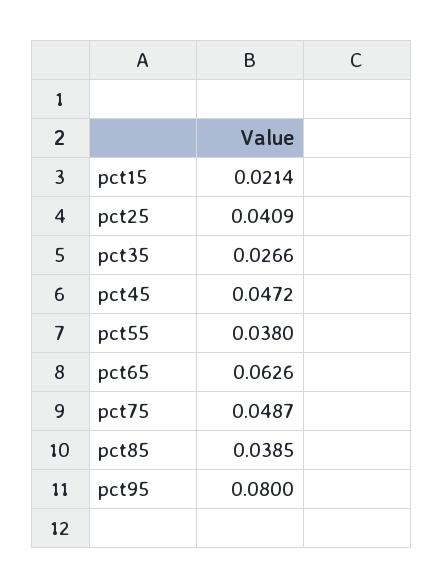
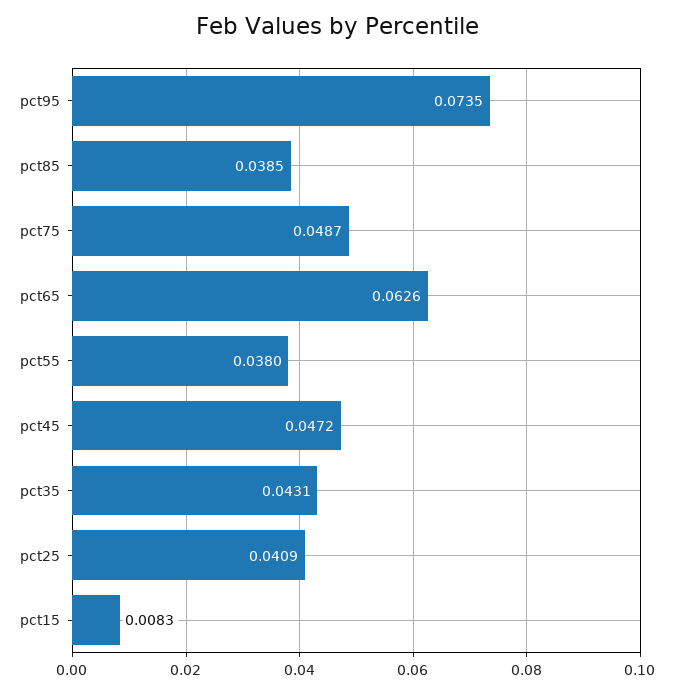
  {
-   "pct15": 0.0214,
+   "pct15": 0.0083,
    "pct25": 0.0409,
-   "pct35": 0.0266,
+   "pct35": 0.0431,
    "pct45": 0.0472,
    "pct55": 0.038,
    "pct65": 0.0626,
    "pct75": 0.0487,
    "pct85": 0.0385,
-   "pct95": 0.08
+   "pct95": 0.0735
  }

